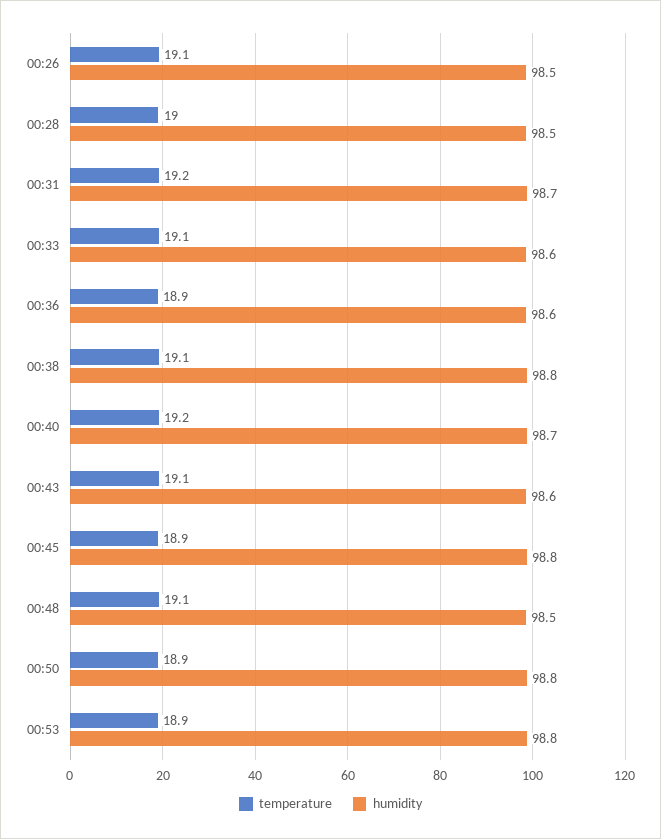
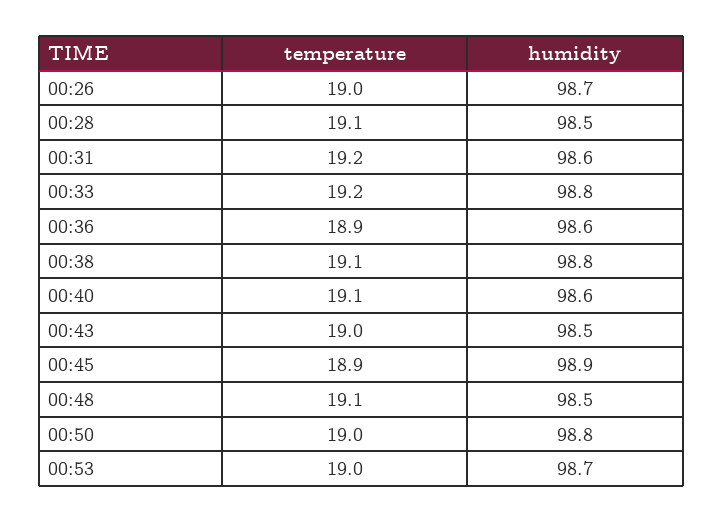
  {
    "temperature": {
-     "00:26": 19.1,
+     "00:26": 19,
-     "00:28": 19,
+     "00:28": 19.1,
      "00:31": 19.2,
-     "00:33": 19.1,
+     "00:33": 19.2,
      "00:36": 18.9,
      "00:38": 19.1,
-     "00:40": 19.2,
+     "00:40": 19.1,
-     "00:43": 19.1,
+     "00:43": 19,
      "00:45": 18.9,
      "00:48": 19.1,
-     "00:50": 18.9,
+     "00:50": 19,
-     "00:53": 18.9
+     "00:53": 19
    },
    "humidity": {
-     "00:26": 98.5,
+     "00:26": 98.7,
      "00:28": 98.5,
-     "00:31": 98.7,
+     "00:31": 98.6,
-     "00:33": 98.6,
+     "00:33": 98.8,
      "00:36": 98.6,
      "00:38": 98.8,
-     "00:40": 98.7,
+     "00:40": 98.6,
-     "00:43": 98.6,
+     "00:43": 98.5,
-     "00:45": 98.8,
+     "00:45": 98.9,
      "00:48": 98.5,
      "00:50": 98.8,
-     "00:53": 98.8
+     "00:53": 98.7
    }
  }

